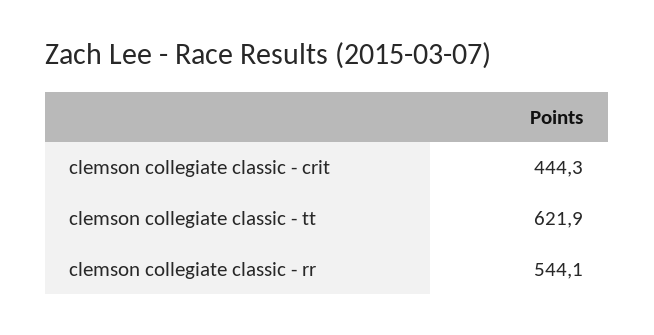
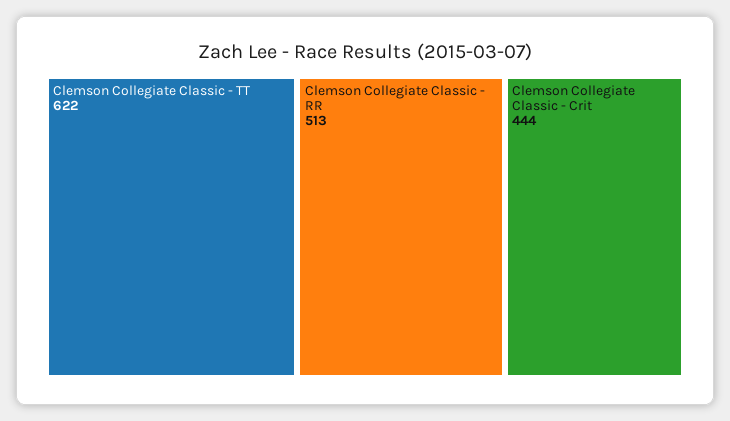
  {
    "clemson collegiate classic - crit": 444.3,
    "clemson collegiate classic - tt": 621.9,
-   "clemson collegiate classic - rr": 544.1
+   "clemson collegiate classic - rr": 513
  }

